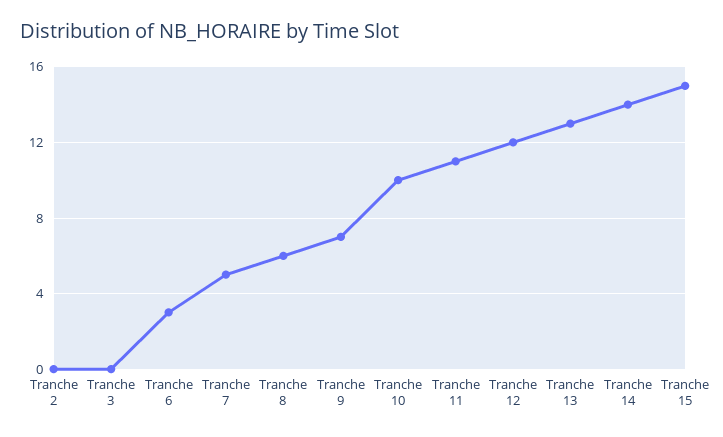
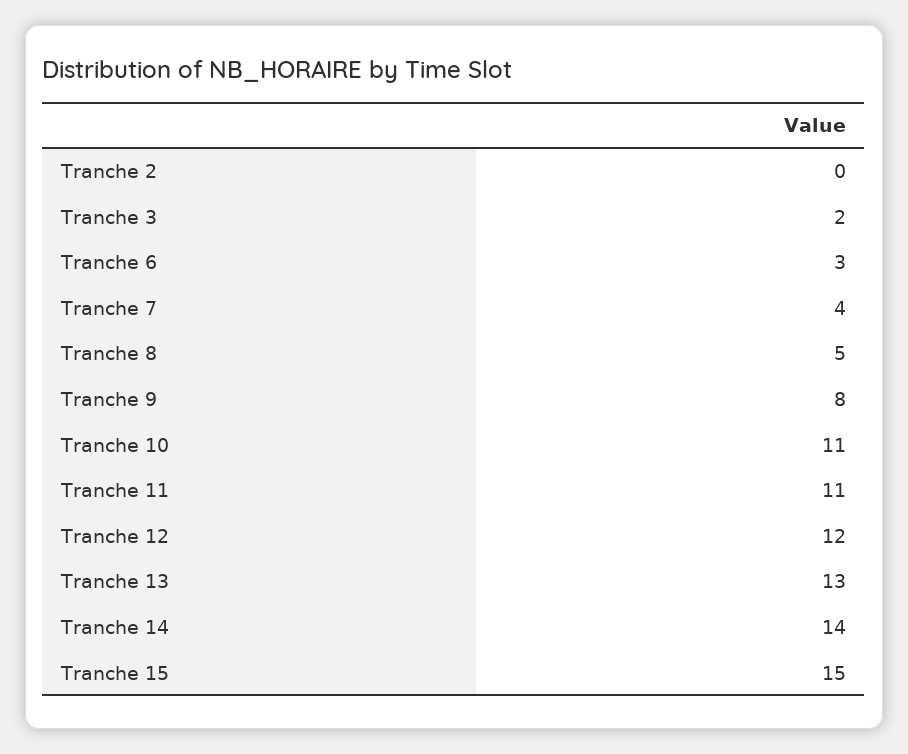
  {
    "Tranche 2": 0,
-   "Tranche 3": 0,
+   "Tranche 3": 2,
    "Tranche 6": 3,
-   "Tranche 7": 5,
+   "Tranche 7": 4,
-   "Tranche 8": 6,
+   "Tranche 8": 5,
-   "Tranche 9": 7,
+   "Tranche 9": 8,
-   "Tranche 10": 10,
+   "Tranche 10": 11,
    "Tranche 11": 11,
    "Tranche 12": 12,
    "Tranche 13": 13,
    "Tranche 14": 14,
    "Tranche 15": 15
  }

